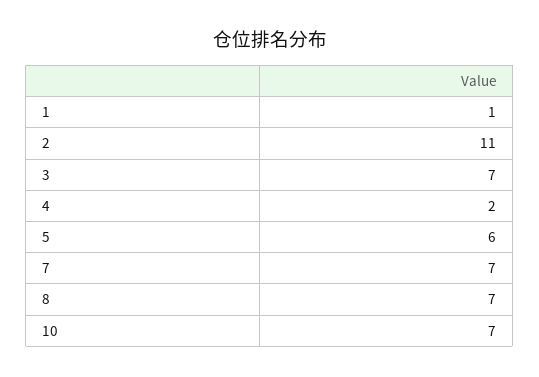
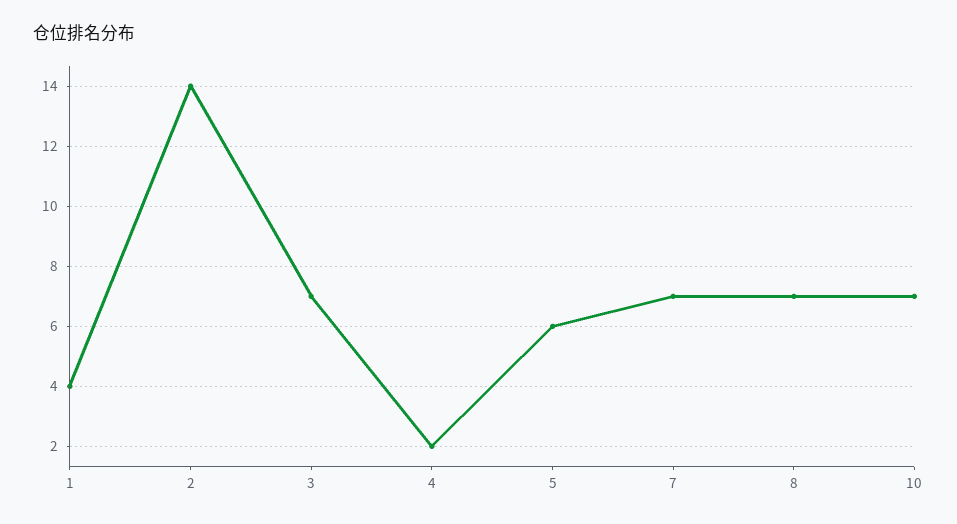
  {
-   "1": 1,
+   "1": 4,
-   "2": 11,
+   "2": 14,
    "3": 7,
    "4": 2,
    "5": 6,
    "7": 7,
    "8": 7,
    "10": 7
  }

